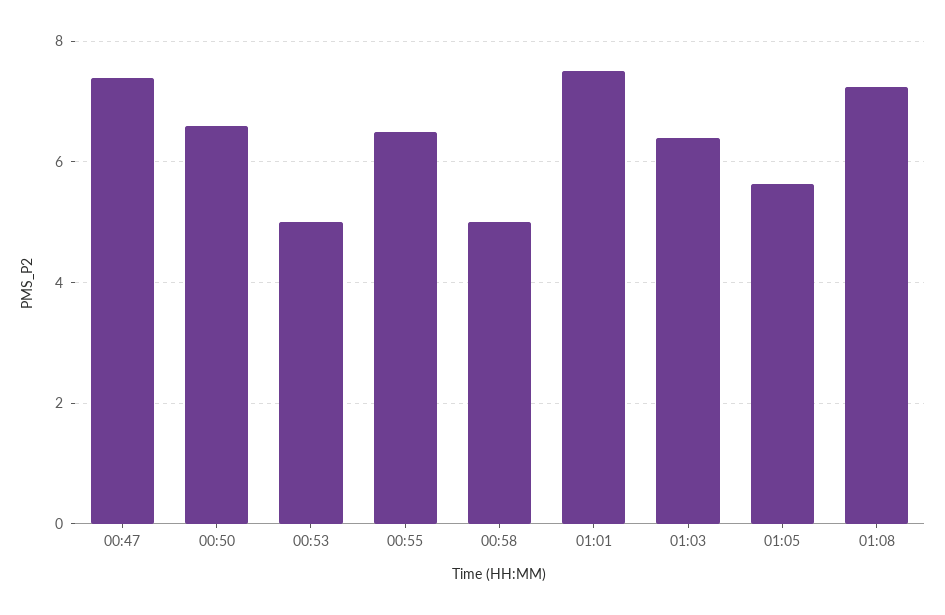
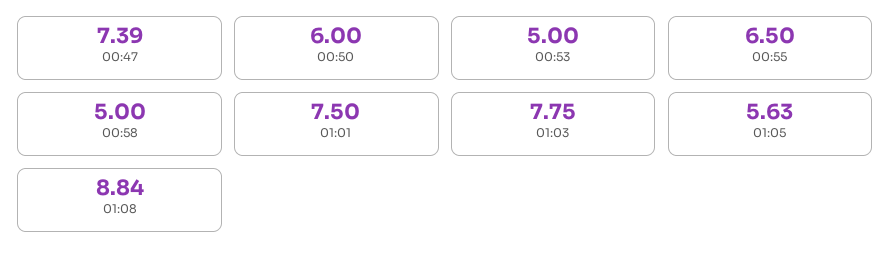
  {
    "00:47": 7.39,
-   "00:50": 6.6,
+   "00:50": 6,
    "00:53": 5,
    "00:55": 6.5,
    "00:58": 5,
    "01:01": 7.5,
-   "01:03": 6.4,
+   "01:03": 7.75,
    "01:05": 5.63,
-   "01:08": 7.2
+   "01:08": 8.84
  }

